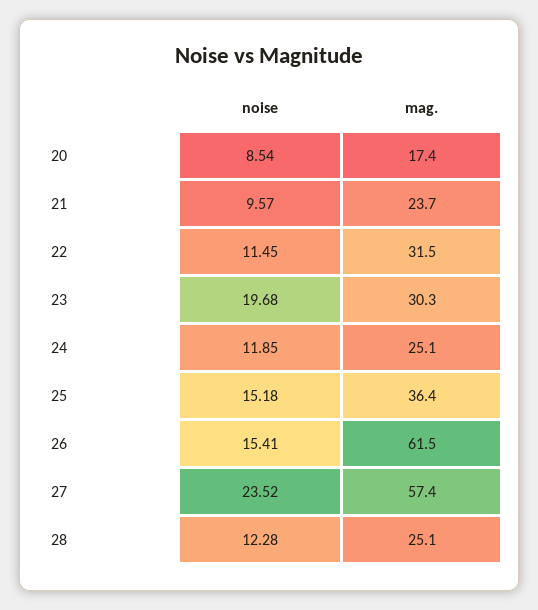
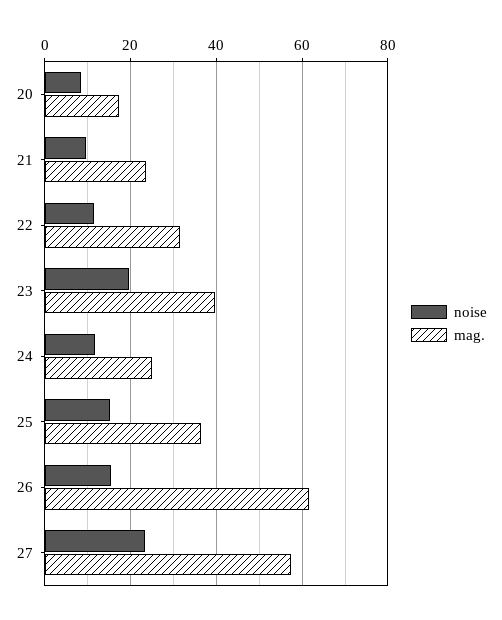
  {
    "noise": {
      "20": 8.54,
      "21": 9.57,
      "22": 11.45,
      "23": 19.68,
      "24": 11.85,
      "25": 15.18,
      "26": 15.41,
-     "27": 23.52,
+     "27": 23.52
-     "28": 12.28
    },
    "mag.": {
      "20": 17.4,
      "21": 23.7,
      "22": 31.5,
-     "23": 30.3,
+     "23": 40,
      "24": 25.1,
      "25": 36.4,
      "26": 61.5,
-     "27": 57.4,
+     "27": 57.4
-     "28": 25.1
    }
  }

